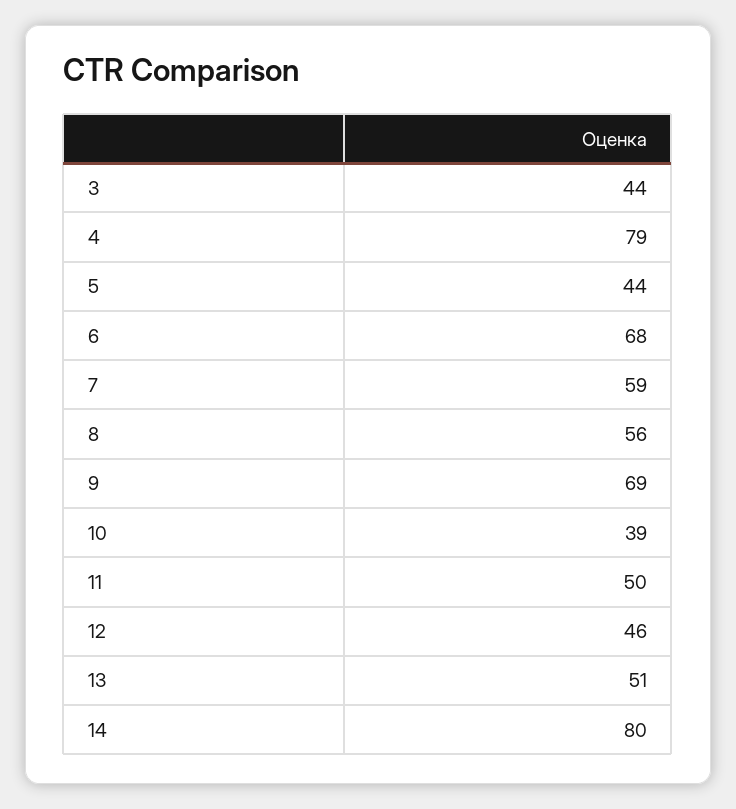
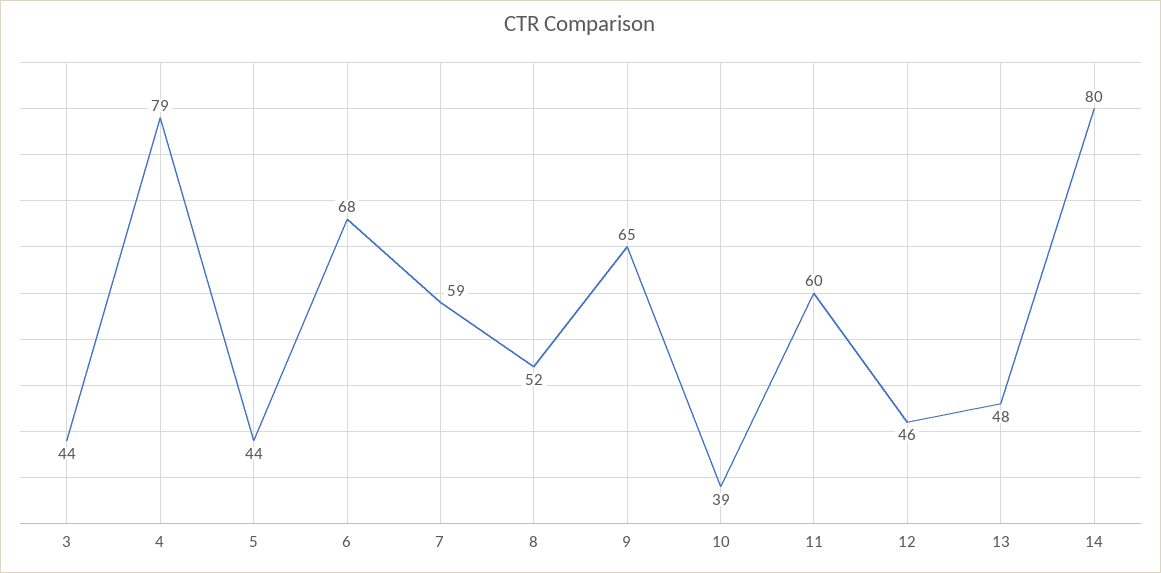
  {
    "3": 44,
    "4": 79,
    "5": 44,
    "6": 68,
    "7": 59,
-   "8": 56,
+   "8": 52,
-   "9": 69,
+   "9": 65,
    "10": 39,
-   "11": 50,
+   "11": 60,
    "12": 46,
-   "13": 51,
+   "13": 48,
    "14": 80
  }

